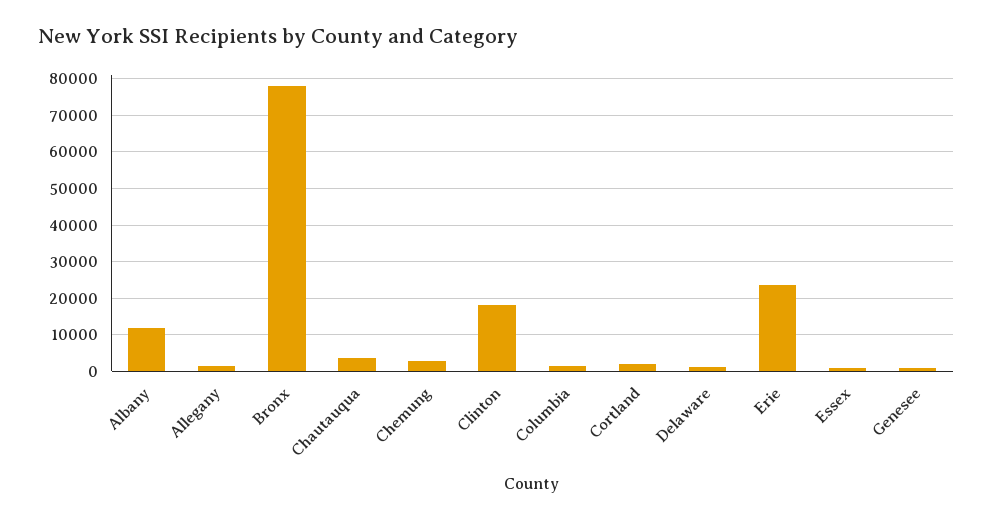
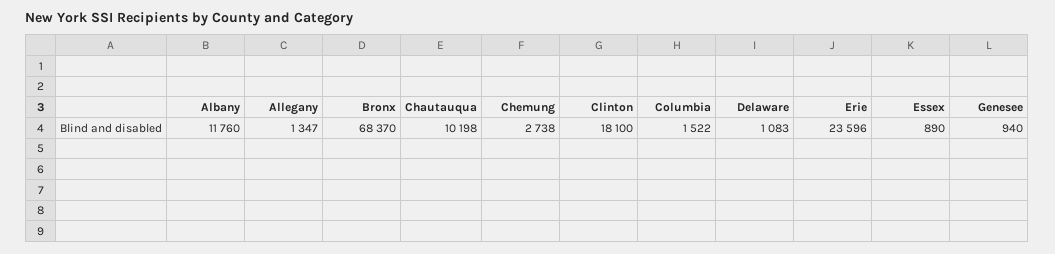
  {
    "Albany": 11760,
    "Allegany": 1347,
-   "Bronx": 78000,
+   "Bronx": 68370,
-   "Chautauqua": 4000,
+   "Chautauqua": 10198,
    "Chemung": 2738,
    "Clinton": 18100,
    "Columbia": 1522,
-   "Cortland": 2000,
    "Delaware": 1083,
    "Erie": 23596,
    "Essex": 890,
    "Genesee": 940
  }

